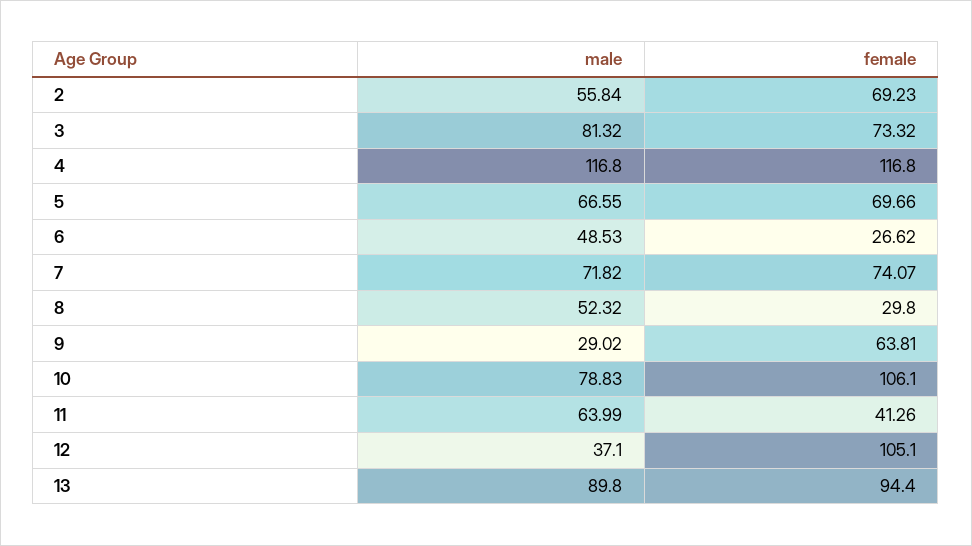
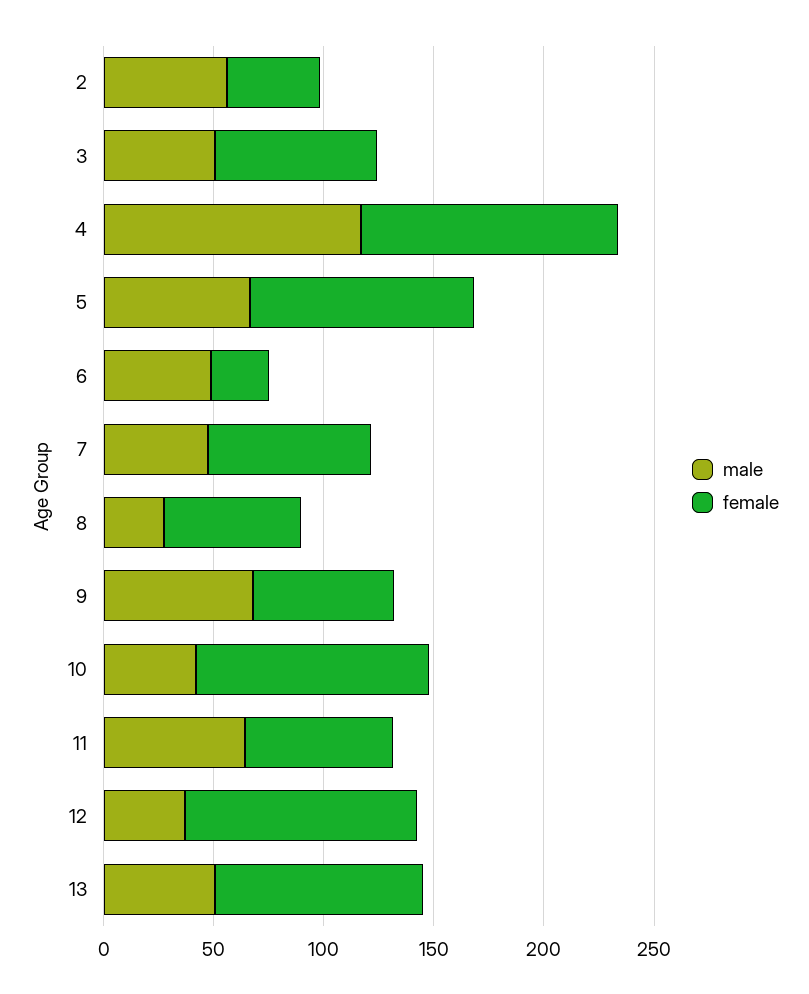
  {
    "male": {
      "2": 55.84,
-     "3": 81.32,
+     "3": 50,
      "4": 116.8,
      "5": 66.55,
      "6": 48.53,
-     "7": 71.82,
+     "7": 50,
-     "8": 52.32,
+     "8": 30,
-     "9": 29.02,
+     "9": 70,
-     "10": 78.83,
+     "10": 40,
      "11": 63.99,
      "12": 37.1,
-     "13": 89.8
+     "13": 50
    },
    "female": {
-     "2": 69.23,
+     "2": 40,
      "3": 73.32,
      "4": 116.8,
-     "5": 69.66,
+     "5": 100,
      "6": 26.62,
      "7": 74.07,
-     "8": 29.8,
+     "8": 60,
      "9": 63.81,
      "10": 106.1,
-     "11": 41.26,
+     "11": 70,
      "12": 105.1,
      "13": 94.4
    }
  }

